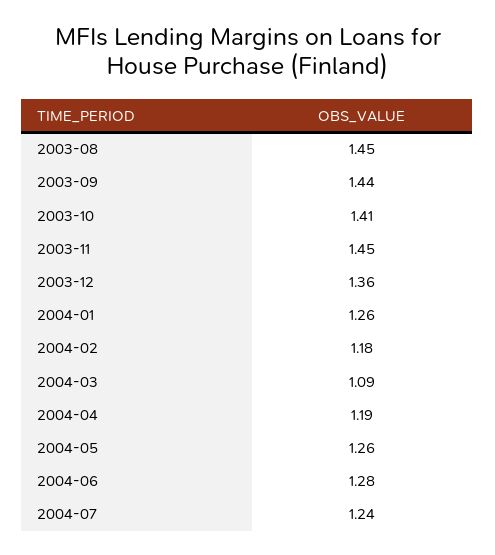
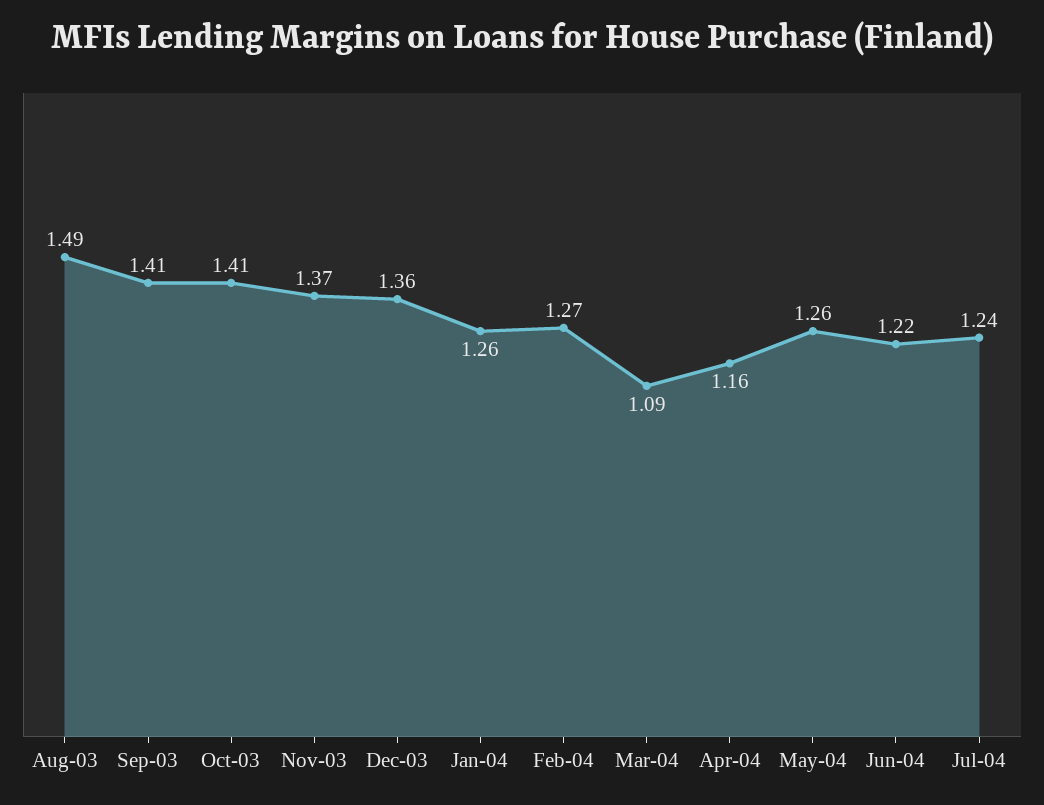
  {
-   "2003-08": 1.45,
+   "2003-08": 1.49,
-   "2003-09": 1.44,
+   "2003-09": 1.41,
    "2003-10": 1.41,
-   "2003-11": 1.45,
+   "2003-11": 1.37,
    "2003-12": 1.36,
    "2004-01": 1.26,
-   "2004-02": 1.18,
+   "2004-02": 1.27,
    "2004-03": 1.09,
-   "2004-04": 1.19,
+   "2004-04": 1.16,
    "2004-05": 1.26,
-   "2004-06": 1.28,
+   "2004-06": 1.22,
    "2004-07": 1.24
  }

